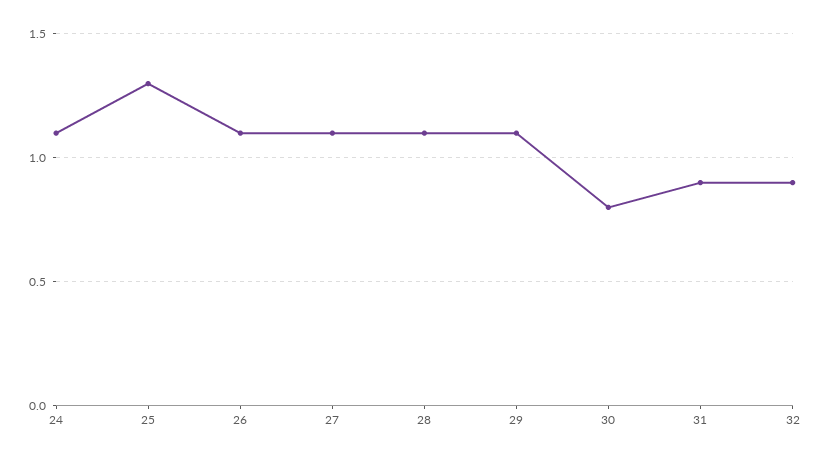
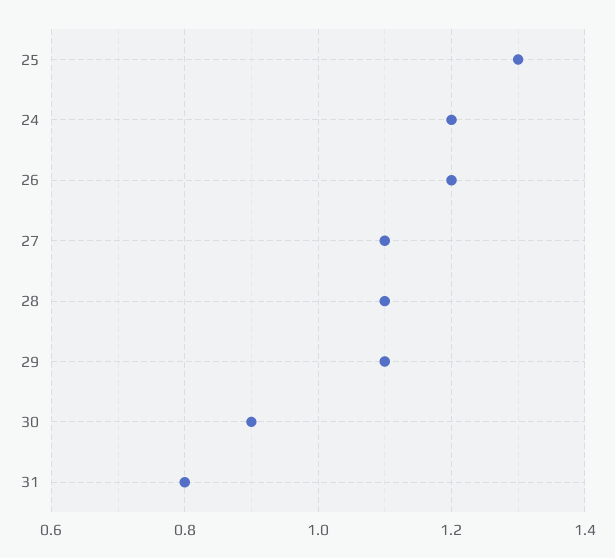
  {
-   "24": 1.1,
+   "24": 1.2,
    "25": 1.3,
-   "26": 1.1,
+   "26": 1.2,
    "27": 1.1,
    "28": 1.1,
    "29": 1.1,
-   "30": 0.8,
+   "30": 0.9,
-   "31": 0.9,
+   "31": 0.8
-   "32": 0.9
  }

